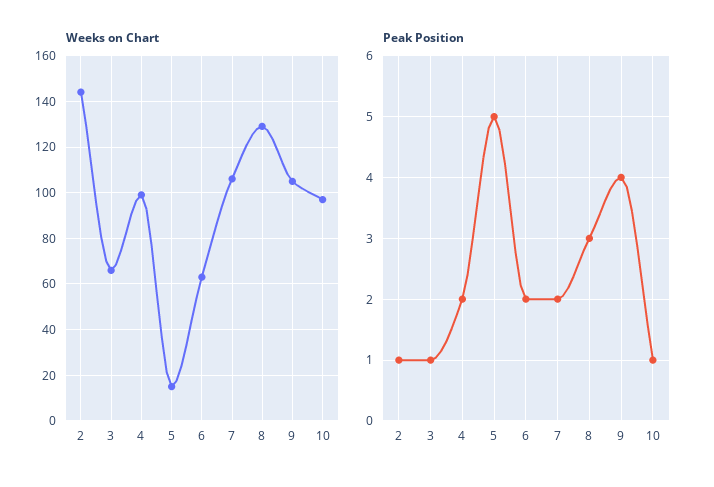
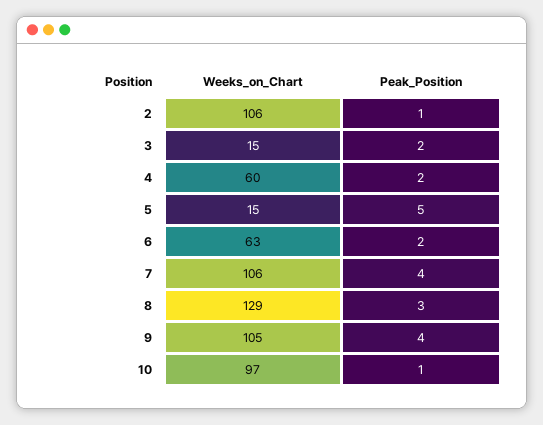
  {
    "Weeks on Chart": {
-     "2": 145,
+     "2": 106,
-     "3": 65,
+     "3": 15,
-     "4": 100,
+     "4": 60,
      "5": 15,
      "6": 63,
      "7": 106,
      "8": 129,
      "9": 105,
      "10": 97
    },
    "Peak Position": {
      "2": 1,
-     "3": 1,
+     "3": 2,
      "4": 2,
      "5": 5,
      "6": 2,
-     "7": 2,
+     "7": 4,
      "8": 3,
      "9": 4,
      "10": 1
    }
  }

